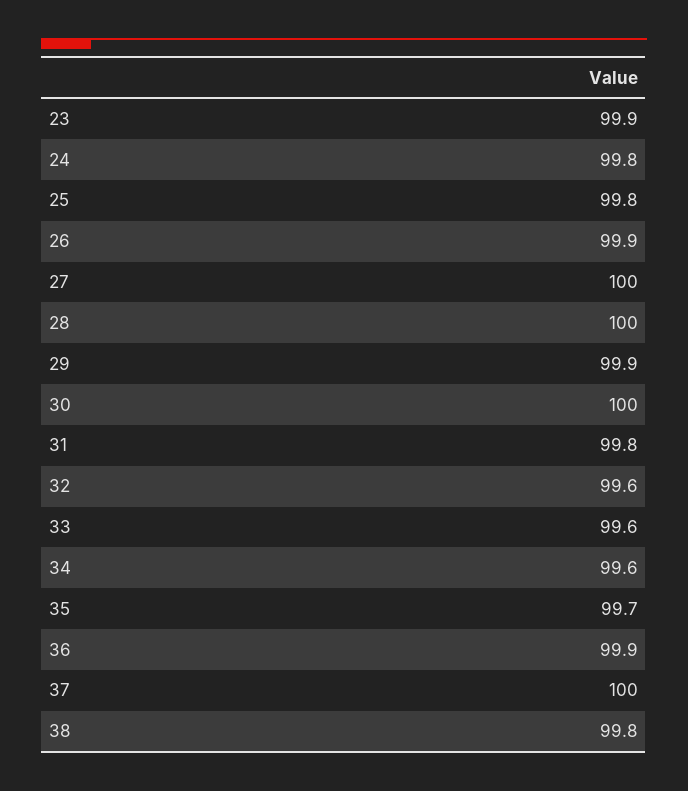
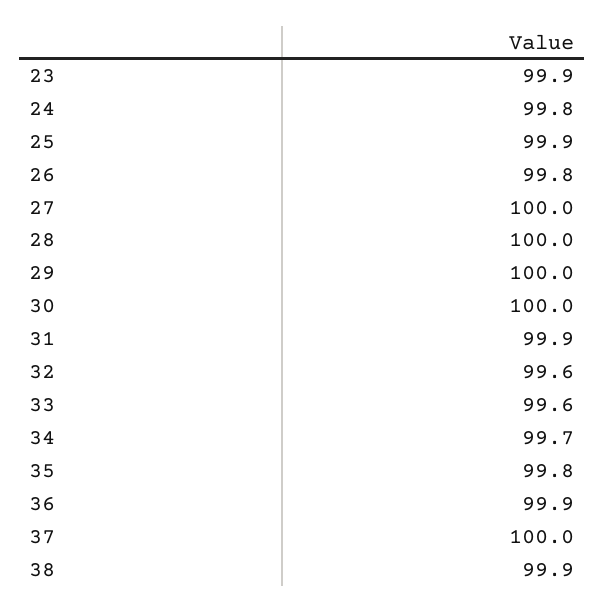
  {
    "23": 99.9,
    "24": 99.8,
-   "25": 99.8,
+   "25": 99.9,
-   "26": 99.9,
+   "26": 99.8,
    "27": 100,
    "28": 100,
-   "29": 99.9,
+   "29": 100,
    "30": 100,
-   "31": 99.8,
+   "31": 99.9,
    "32": 99.6,
    "33": 99.6,
-   "34": 99.6,
+   "34": 99.7,
-   "35": 99.7,
+   "35": 99.8,
    "36": 99.9,
    "37": 100,
-   "38": 99.8
+   "38": 99.9
  }

